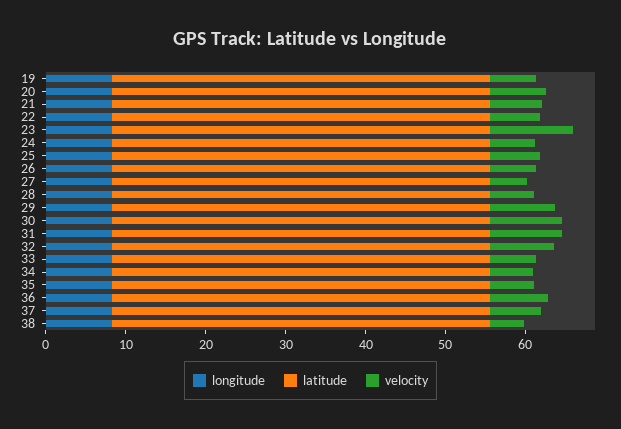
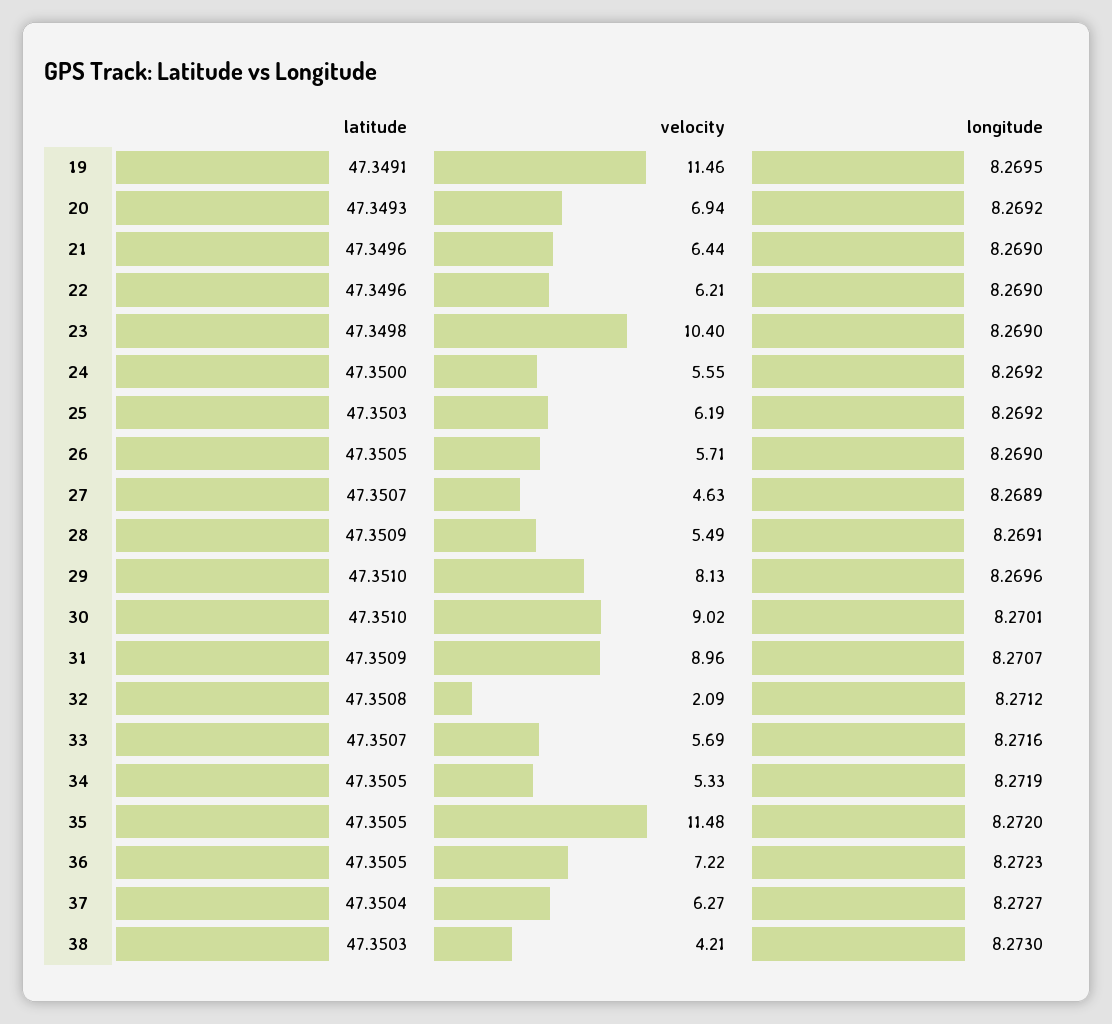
  {
    "longitude": {
      "19": 8.2695,
      "20": 8.2692,
      "21": 8.269,
      "22": 8.269,
      "23": 8.269,
      "24": 8.2692,
      "25": 8.2692,
      "26": 8.269,
      "27": 8.2689,
      "28": 8.2691,
      "29": 8.2696,
      "30": 8.2701,
      "31": 8.2707,
      "32": 8.2712,
      "33": 8.2716,
      "34": 8.2719,
      "35": 8.272,
      "36": 8.2723,
      "37": 8.2727,
      "38": 8.273
    },
    "latitude": {
      "19": 47.3491,
      "20": 47.3493,
      "21": 47.3496,
      "22": 47.3496,
      "23": 47.3498,
      "24": 47.35,
      "25": 47.3503,
      "26": 47.3505,
      "27": 47.3507,
      "28": 47.3509,
      "29": 47.351,
      "30": 47.351,
      "31": 47.3509,
      "32": 47.3508,
      "33": 47.3507,
      "34": 47.3505,
      "35": 47.3505,
      "36": 47.3505,
      "37": 47.3504,
      "38": 47.3503
    },
    "velocity": {
-     "19": 6,
+     "19": 11.46,
      "20": 6.94,
      "21": 6.44,
      "22": 6.21,
      "23": 10.4,
      "24": 5.55,
      "25": 6.19,
      "26": 5.71,
      "27": 4.63,
      "28": 5.49,
      "29": 8.13,
      "30": 9.02,
      "31": 8.96,
-     "32": 8,
+     "32": 2.09,
      "33": 5.69,
      "34": 5.33,
-     "35": 6,
+     "35": 11.48,
      "36": 7.22,
      "37": 6.27,
      "38": 4.21
    }
  }

